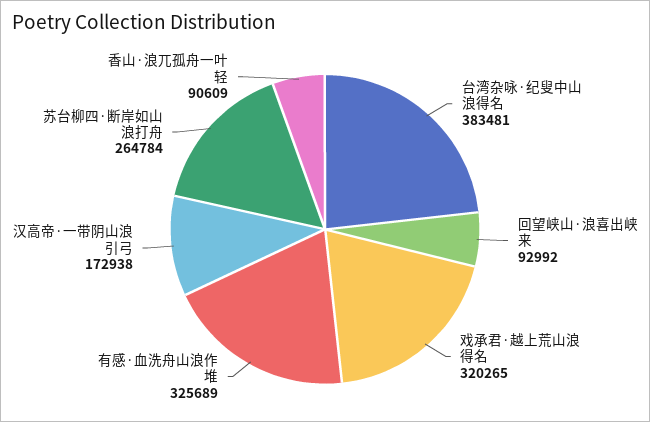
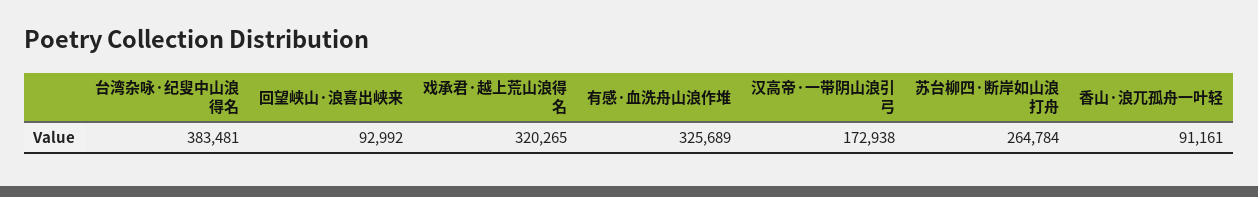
  {
    "台湾杂咏·纪叟中山浪得名": 383481,
    "回望峡山·浪喜出峡来": 92992,
    "戏承君·越上荒山浪得名": 320265,
    "有感·血洗舟山浪作堆": 325689,
    "汉高帝·一带阴山浪引弓": 172938,
    "苏台柳四·断岸如山浪打舟": 264784,
-   "香山·浪兀孤舟一叶轻": 90609
+   "香山·浪兀孤舟一叶轻": 91161
  }

